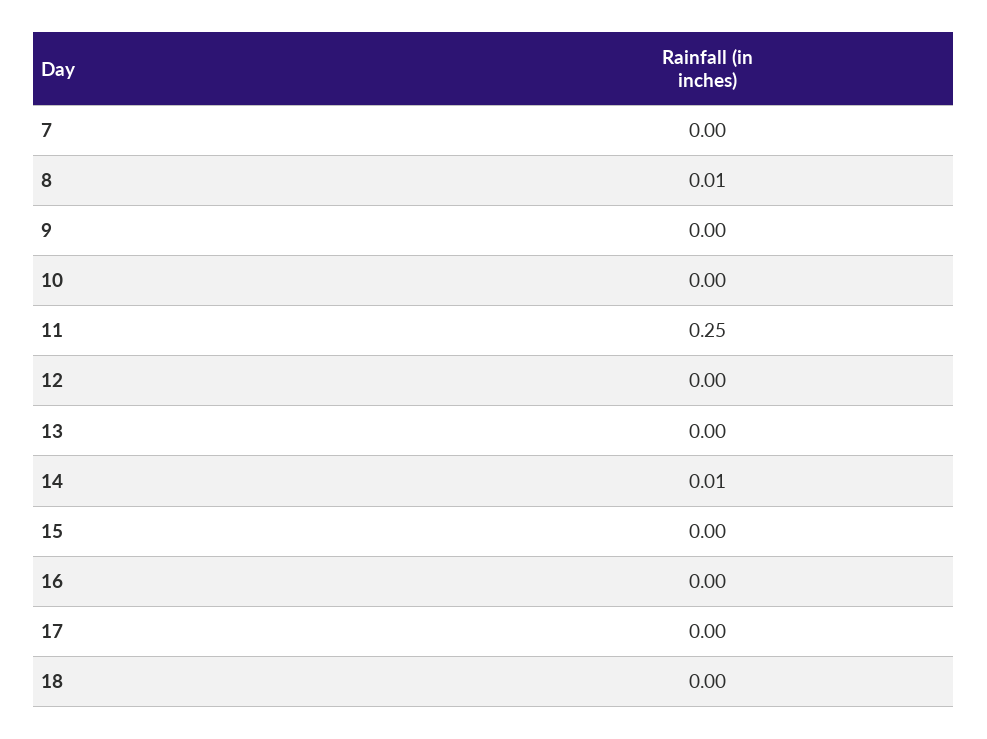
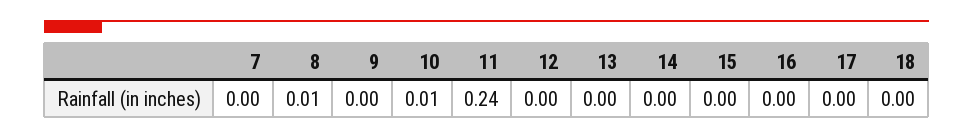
  {
    "7": 0,
    "8": 0.01,
    "9": 0,
-   "10": 0,
+   "10": 0.01,
-   "11": 0.25,
+   "11": 0.24,
    "12": 0,
    "13": 0,
-   "14": 0.01,
+   "14": 0,
    "15": 0,
    "16": 0,
    "17": 0,
    "18": 0
  }

